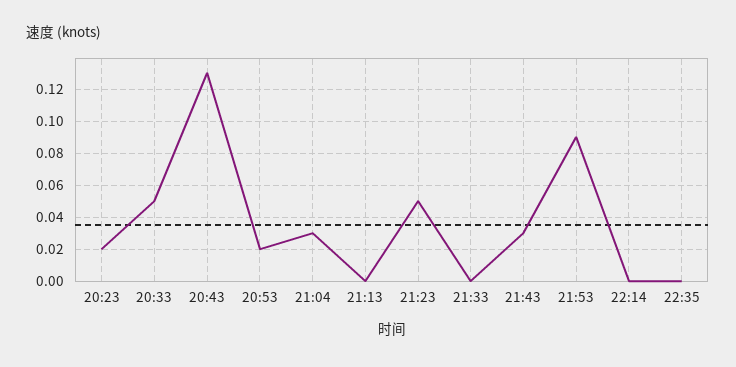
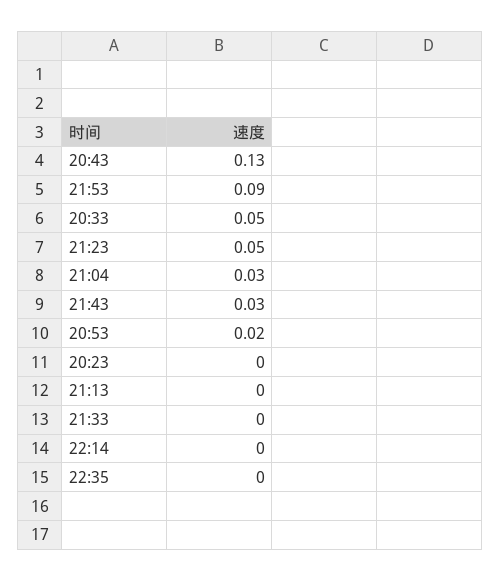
  {
-   "20:23": 0.02,
+   "20:23": 0,
    "20:33": 0.05,
    "20:43": 0.13,
    "20:53": 0.02,
    "21:04": 0.03,
    "21:13": 0,
    "21:23": 0.05,
    "21:33": 0,
    "21:43": 0.03,
    "21:53": 0.09,
    "22:14": 0,
    "22:35": 0
  }

